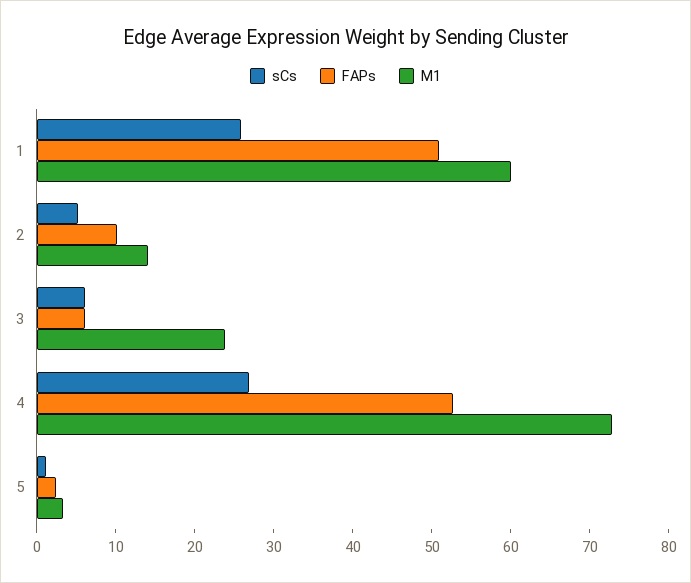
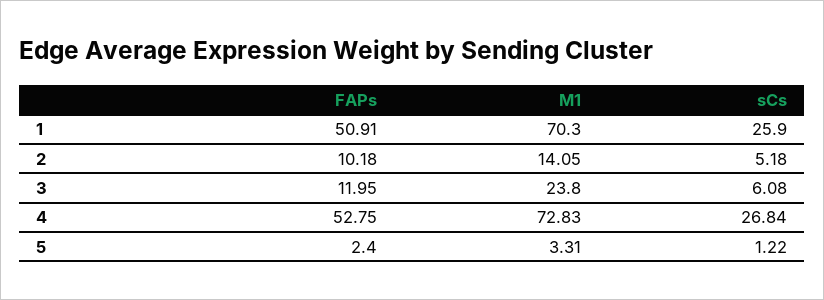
  {
    "sCs": {
      "1": 25.9,
      "2": 5.18,
      "3": 6.08,
      "4": 26.84,
      "5": 1.22
    },
    "FAPs": {
      "1": 50.91,
      "2": 10.18,
-     "3": 6,
+     "3": 11.95,
      "4": 52.75,
      "5": 2.4
    },
    "M1": {
-     "1": 60,
+     "1": 70.3,
      "2": 14.05,
      "3": 23.8,
      "4": 72.83,
      "5": 3.31
    }
  }

